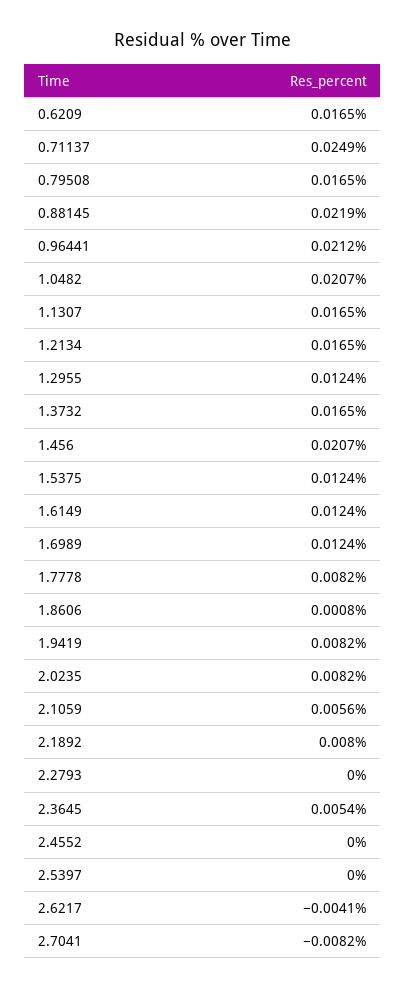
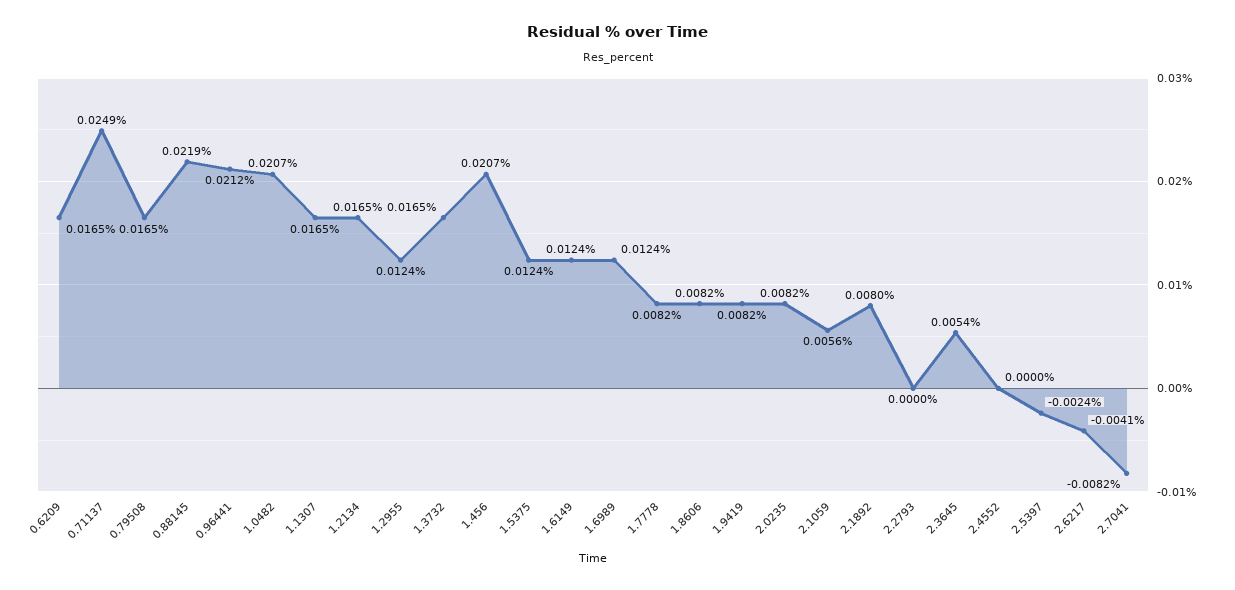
  {
    "0.6209": 0.0165,
    "0.71137": 0.0249,
    "0.79508": 0.0165,
    "0.88145": 0.0219,
    "0.96441": 0.0212,
    "1.0482": 0.0207,
    "1.1307": 0.0165,
    "1.2134": 0.0165,
    "1.2955": 0.0124,
    "1.3732": 0.0165,
    "1.456": 0.0207,
    "1.5375": 0.0124,
    "1.6149": 0.0124,
    "1.6989": 0.0124,
    "1.7778": 0.0082,
-   "1.8606": 0.0008,
+   "1.8606": 0.0082,
    "1.9419": 0.0082,
    "2.0235": 0.0082,
    "2.1059": 0.0056,
    "2.1892": 0.008,
    "2.2793": 0,
    "2.3645": 0.0054,
    "2.4552": 0,
-   "2.5397": 0,
+   "2.5397": -0.0024,
    "2.6217": -0.0041,
    "2.7041": -0.0082
  }

